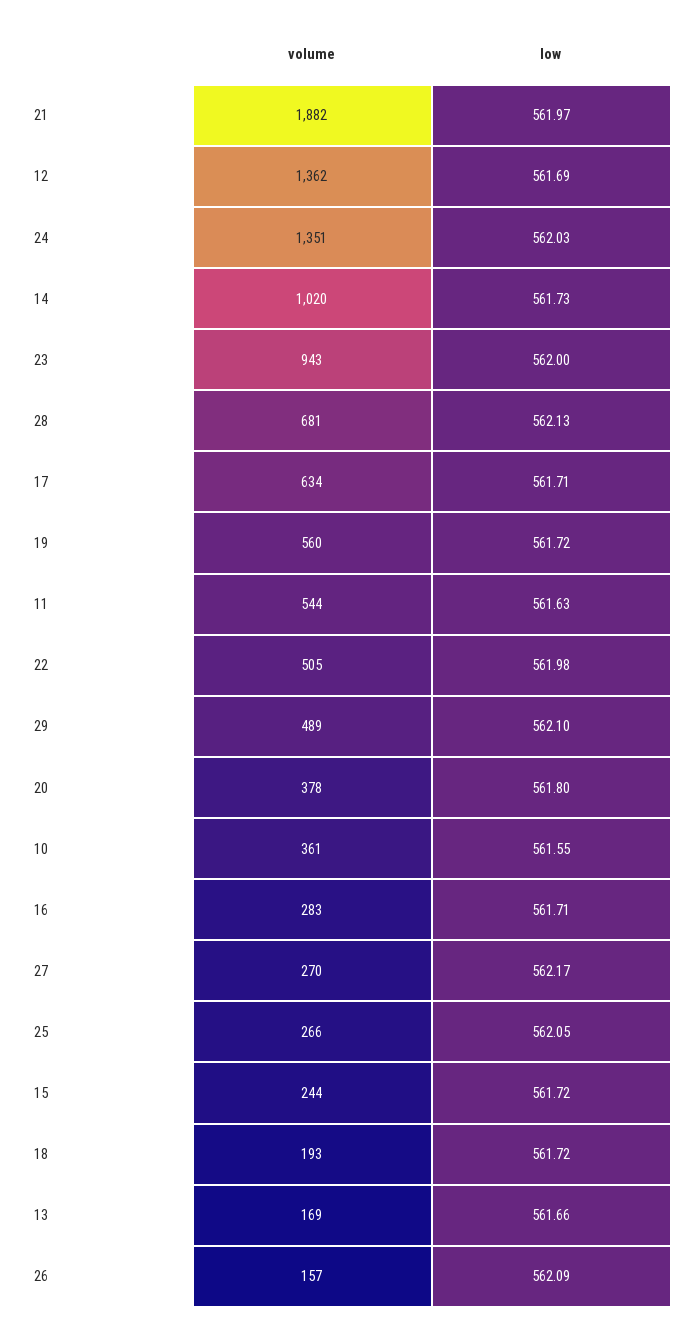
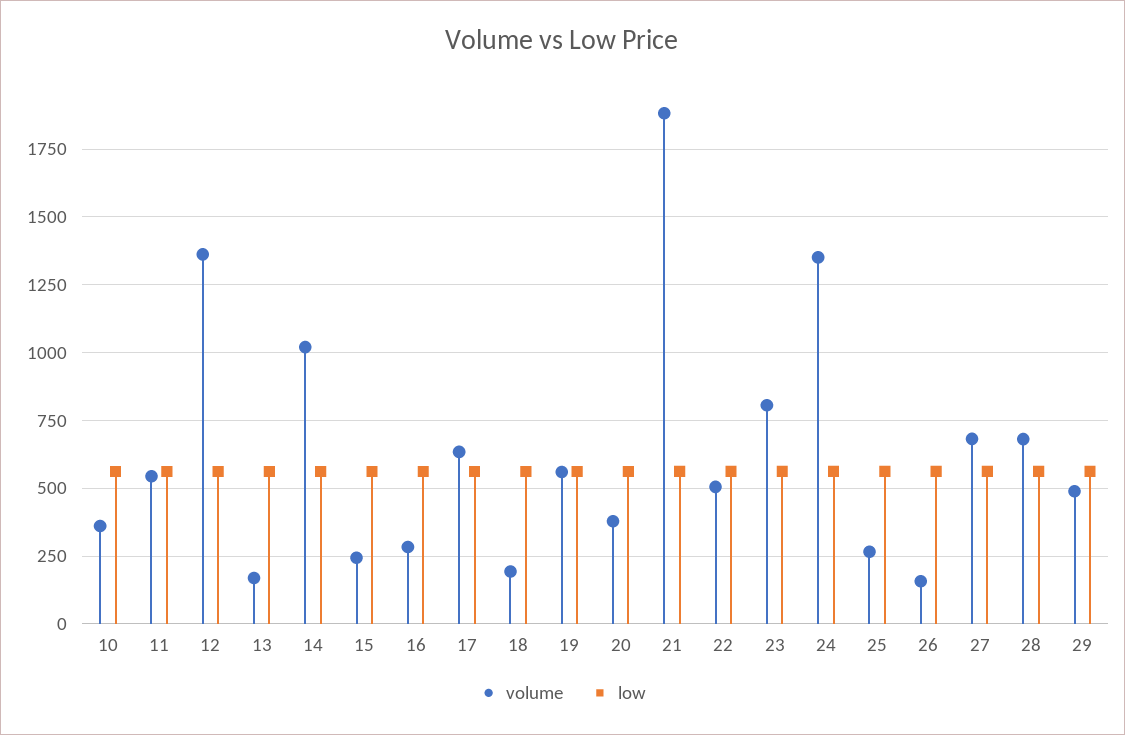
  {
    "volume": {
      "21": 1882,
      "12": 1362,
      "24": 1351,
      "14": 1020,
-     "23": 943,
+     "23": 800,
      "28": 681,
      "17": 634,
      "19": 560,
      "11": 544,
      "22": 505,
      "29": 489,
      "20": 378,
      "10": 361,
      "16": 283,
-     "27": 270,
+     "27": 675,
      "25": 266,
      "15": 244,
      "18": 193,
      "13": 169,
      "26": 157
    },
    "low": {
      "21": 561.97,
      "12": 561.69,
      "24": 562.03,
      "14": 561.73,
      "23": 562,
      "28": 562.13,
      "17": 561.71,
      "19": 561.72,
      "11": 561.63,
      "22": 561.98,
      "29": 562.1,
      "20": 561.8,
      "10": 561.55,
      "16": 561.71,
      "27": 562.17,
      "25": 562.05,
      "15": 561.72,
      "18": 561.72,
      "13": 561.66,
      "26": 562.09
    }
  }

